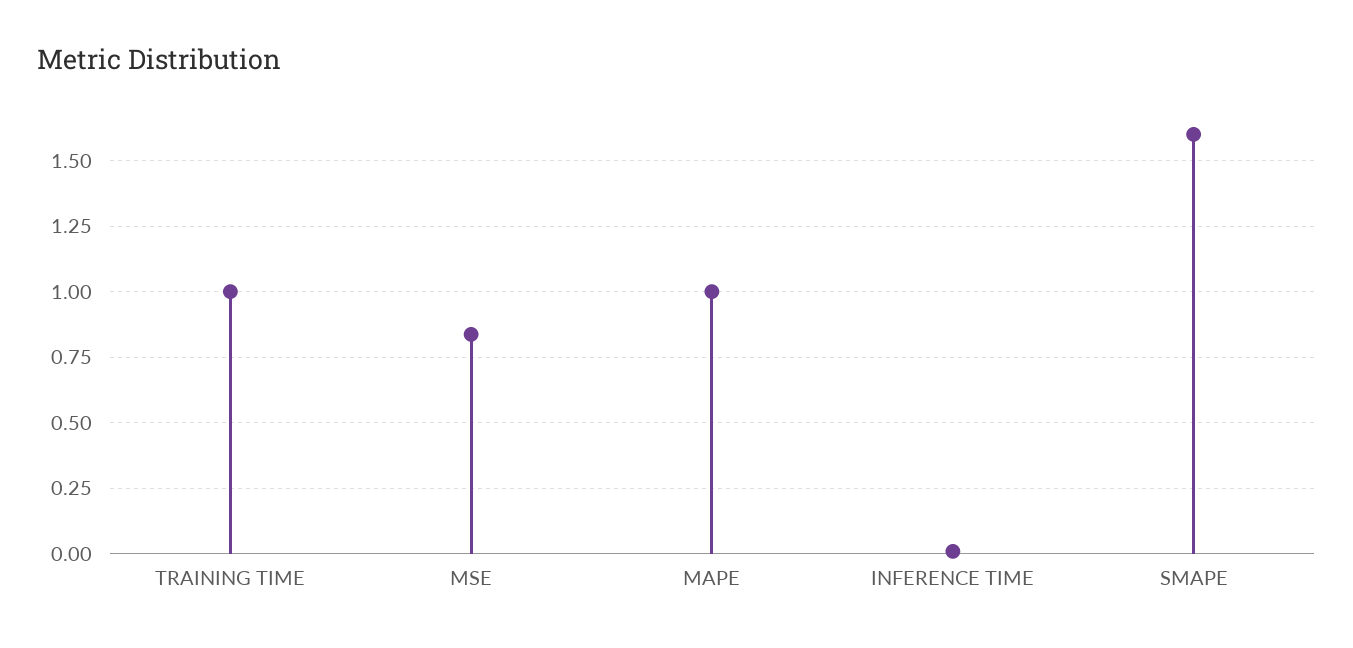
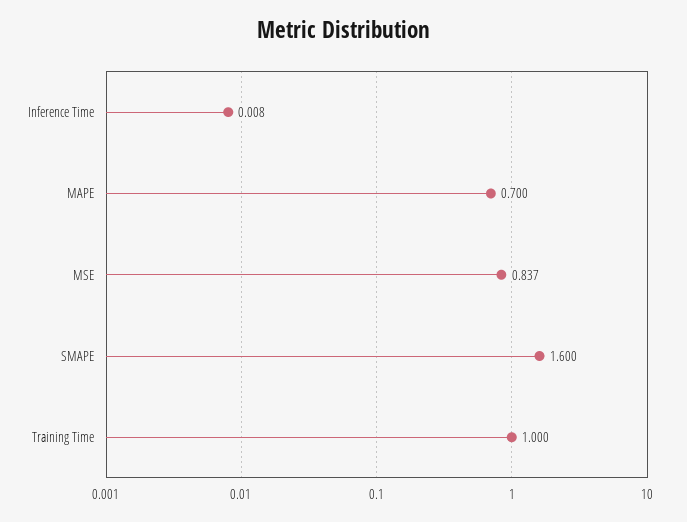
  {
    "TRAINING TIME": 1,
    "MSE": 0.837,
-   "MAPE": 1,
+   "MAPE": 0.7,
    "INFERENCE TIME": 0.008,
    "SMAPE": 1.6
  }

